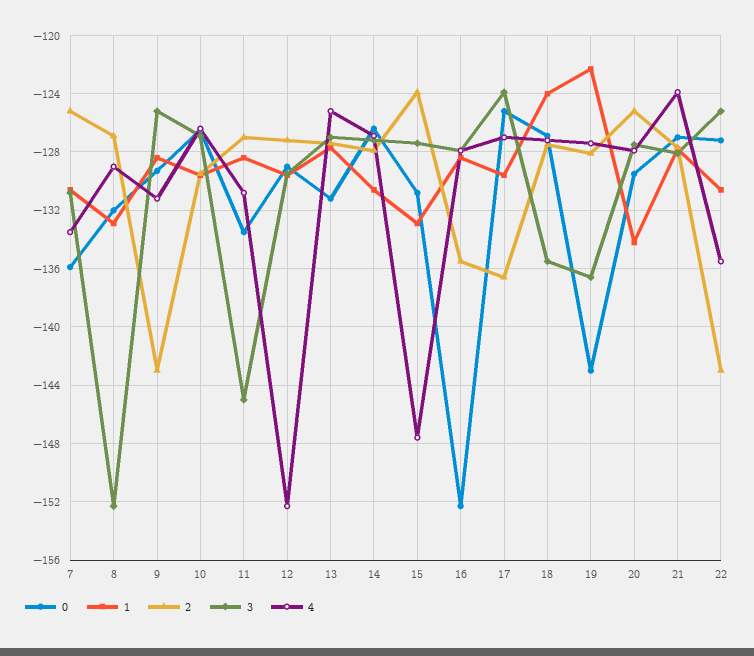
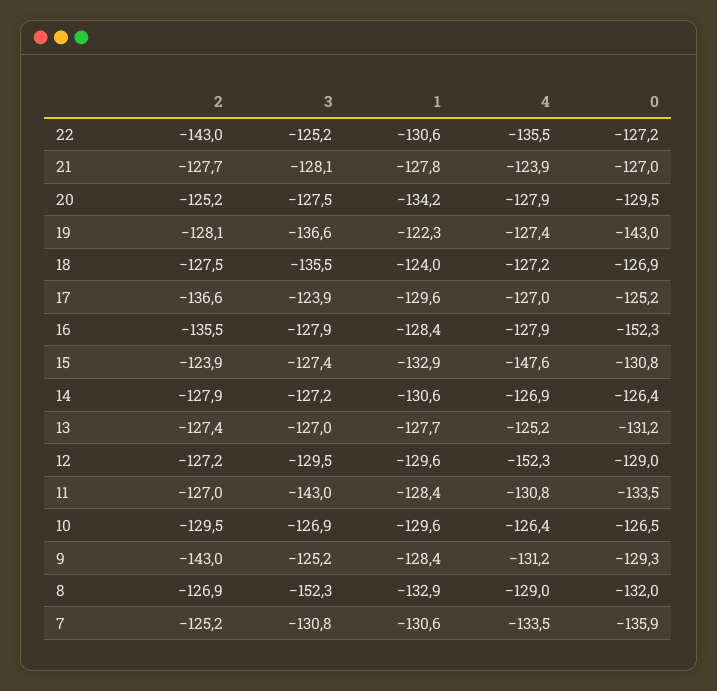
  {
    "0": {
      "7": -135.9,
      "8": -132,
      "9": -129.3,
      "10": -126.5,
      "11": -133.5,
      "12": -129,
      "13": -131.2,
      "14": -126.4,
      "15": -130.8,
      "16": -152.3,
      "17": -125.2,
      "18": -126.9,
      "19": -143,
      "20": -129.5,
      "21": -127,
      "22": -127.2
    },
    "1": {
      "7": -130.6,
      "8": -132.9,
      "9": -128.4,
      "10": -129.6,
      "11": -128.4,
      "12": -129.6,
      "13": -127.7,
      "14": -130.6,
      "15": -132.9,
      "16": -128.4,
      "17": -129.6,
      "18": -124,
      "19": -122.3,
      "20": -134.2,
      "21": -127.8,
      "22": -130.6
    },
    "2": {
      "7": -125.2,
      "8": -126.9,
      "9": -143,
      "10": -129.5,
      "11": -127,
      "12": -127.2,
      "13": -127.4,
      "14": -127.9,
      "15": -123.9,
      "16": -135.5,
      "17": -136.6,
      "18": -127.5,
      "19": -128.1,
      "20": -125.2,
      "21": -127.7,
      "22": -143
    },
    "3": {
      "7": -130.8,
      "8": -152.3,
      "9": -125.2,
      "10": -126.9,
-     "11": -145,
+     "11": -143,
      "12": -129.5,
      "13": -127,
      "14": -127.2,
      "15": -127.4,
      "16": -127.9,
      "17": -123.9,
      "18": -135.5,
      "19": -136.6,
      "20": -127.5,
      "21": -128.1,
      "22": -125.2
    },
    "4": {
      "7": -133.5,
      "8": -129,
      "9": -131.2,
      "10": -126.4,
      "11": -130.8,
      "12": -152.3,
      "13": -125.2,
      "14": -126.9,
      "15": -147.6,
      "16": -127.9,
      "17": -127,
      "18": -127.2,
      "19": -127.4,
      "20": -127.9,
      "21": -123.9,
      "22": -135.5
    }
  }

